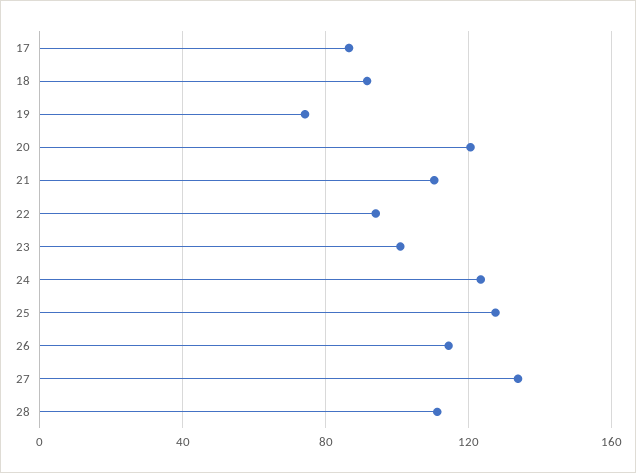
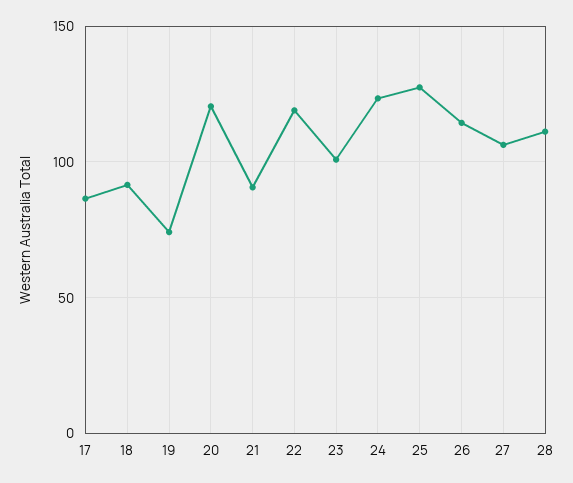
  {
    "17": 85,
    "18": 90,
    "19": 75,
    "20": 120,
-   "21": 110,
+   "21": 90,
-   "22": 95,
+   "22": 120,
    "23": 100,
    "24": 125,
    "25": 130,
    "26": 115,
-   "27": 135,
+   "27": 105,
    "28": 110
  }

